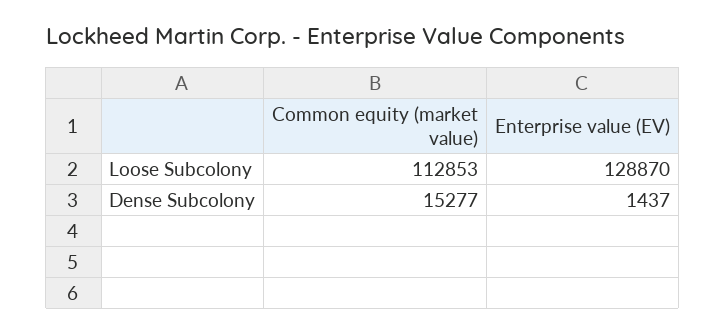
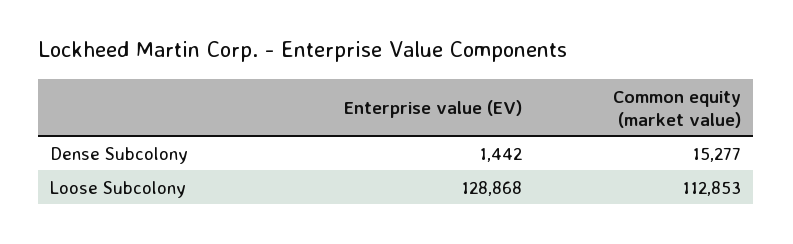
  {
    "Common equity (market value)": {
      "Loose Subcolony": 112853,
      "Dense Subcolony": 15277
    },
    "Enterprise value (EV)": {
-     "Loose Subcolony": 128870,
+     "Loose Subcolony": 128868,
-     "Dense Subcolony": 1437
+     "Dense Subcolony": 1442
    }
  }

